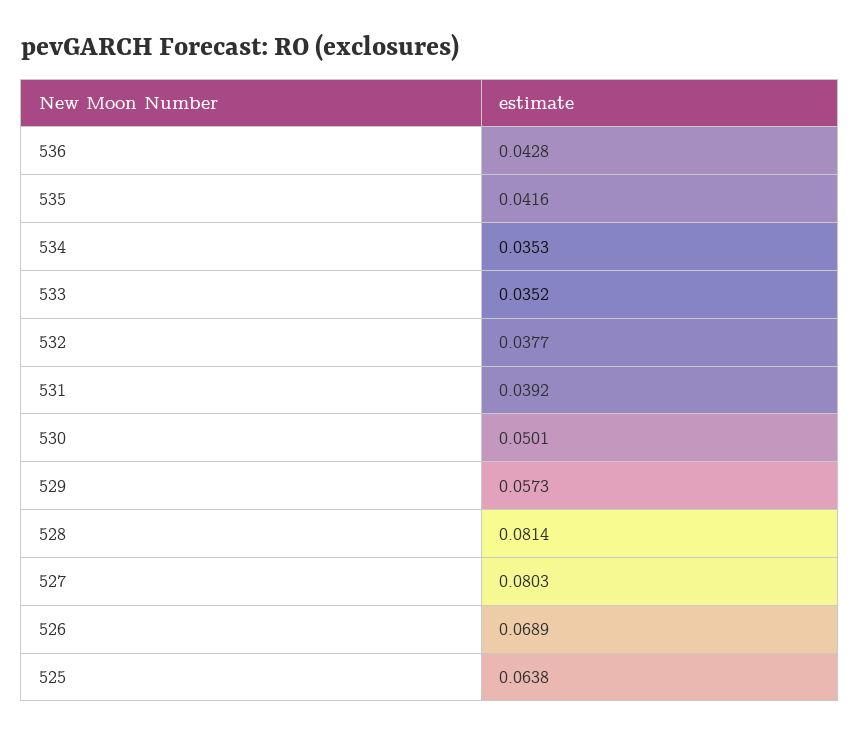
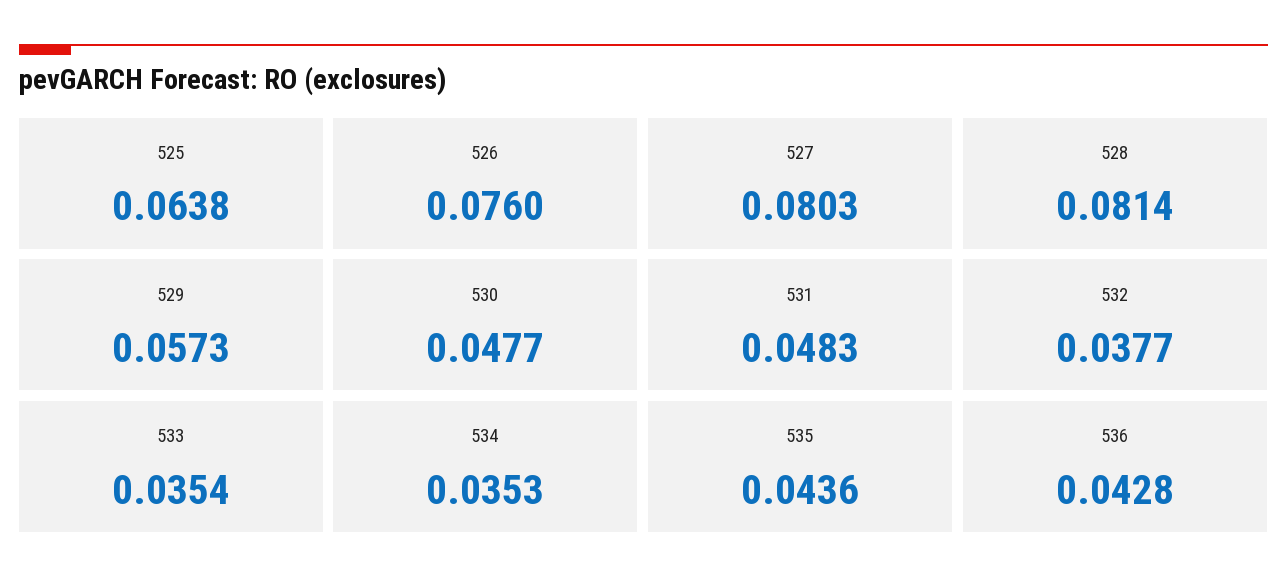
  {
    "536": 0.0428,
-   "535": 0.0416,
+   "535": 0.0436,
    "534": 0.0353,
-   "533": 0.0352,
+   "533": 0.0354,
    "532": 0.0377,
-   "531": 0.0392,
+   "531": 0.0483,
-   "530": 0.0501,
+   "530": 0.0477,
    "529": 0.0573,
    "528": 0.0814,
    "527": 0.0803,
-   "526": 0.0689,
+   "526": 0.076,
    "525": 0.0638
  }

